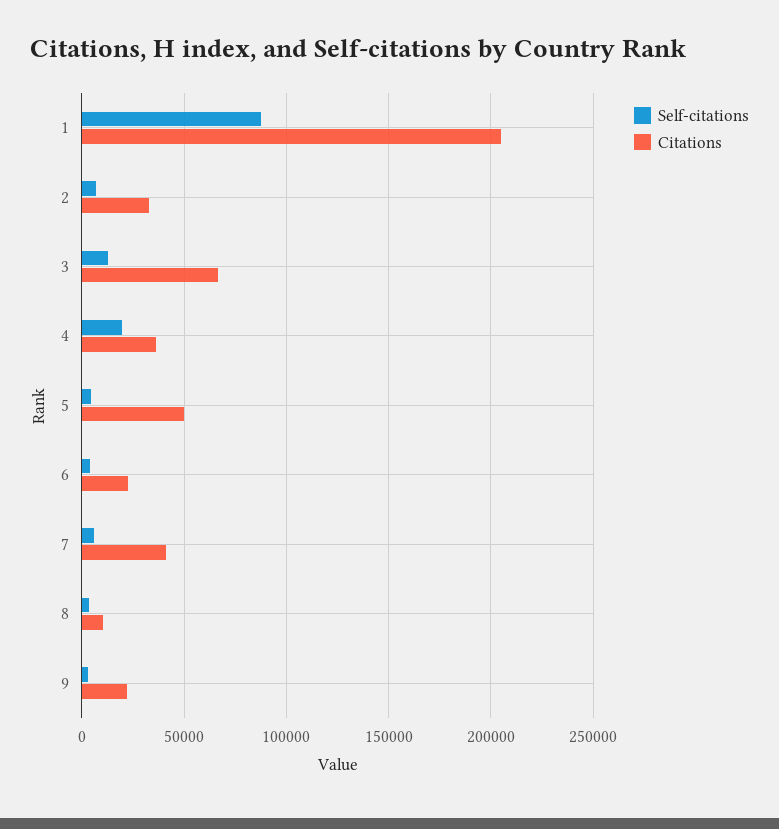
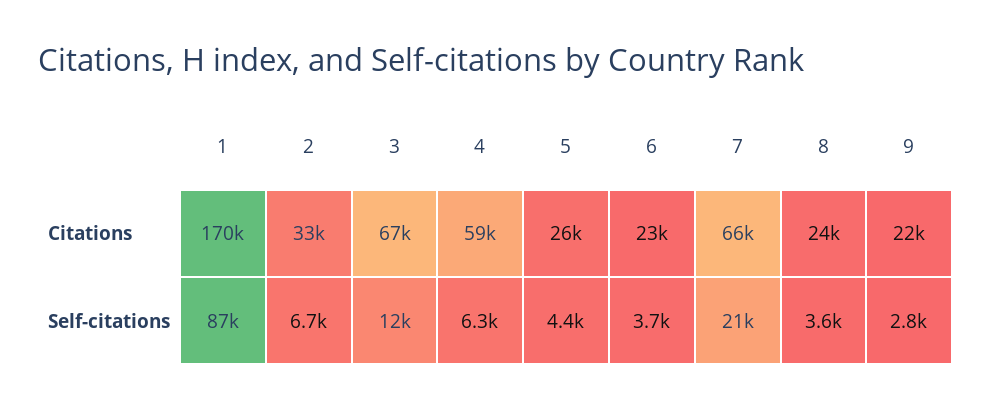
  {
    "Self-citations": {
      "1": 87000,
      "2": 6700,
      "3": 12000,
-     "4": 20000,
+     "4": 6300,
      "5": 4400,
      "6": 3700,
-     "7": 5000,
+     "7": 21000,
      "8": 3600,
      "9": 2800
    },
    "Citations": {
-     "1": 205000,
+     "1": 170000,
      "2": 33000,
      "3": 67000,
-     "4": 35000,
+     "4": 59000,
-     "5": 50000,
+     "5": 26000,
      "6": 23000,
-     "7": 40000,
+     "7": 66000,
-     "8": 10000,
+     "8": 24000,
      "9": 22000
    }
  }

